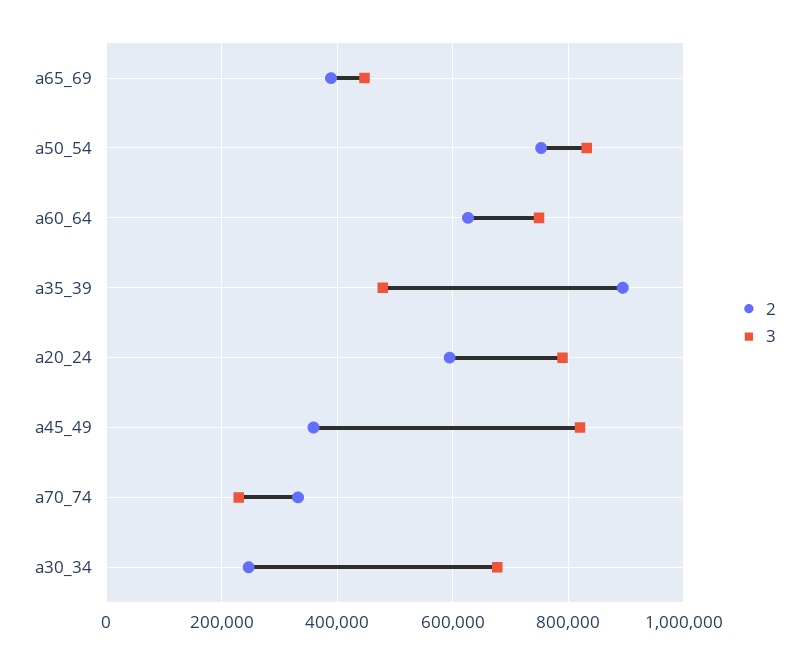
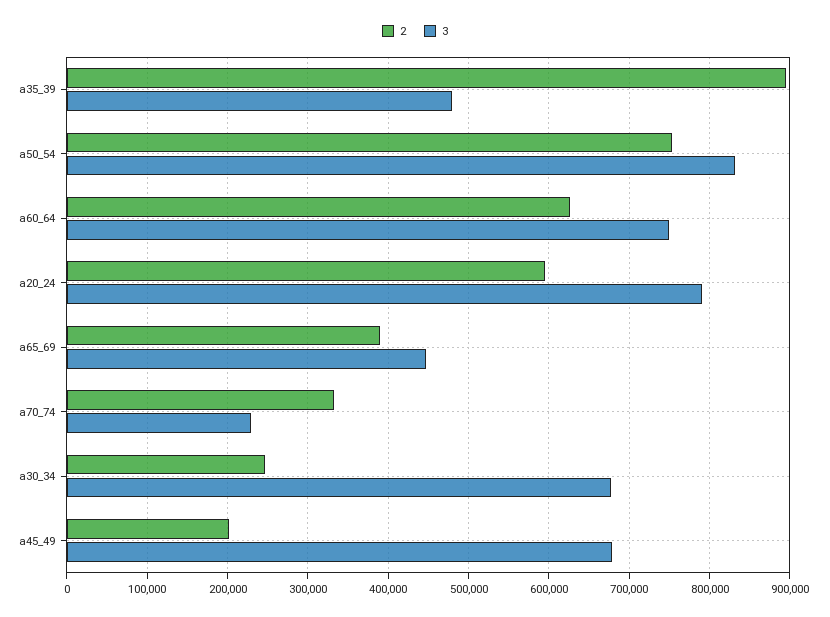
  {
    "2": {
      "a65_69": 390000,
      "a50_54": 750000,
      "a60_64": 630000,
      "a35_39": 890000,
      "a20_24": 590000,
-     "a45_49": 360000,
+     "a45_49": 200000,
      "a70_74": 330000,
      "a30_34": 250000
    },
    "3": {
      "a65_69": 450000,
      "a50_54": 830000,
      "a60_64": 750000,
      "a35_39": 480000,
      "a20_24": 790000,
-     "a45_49": 820000,
+     "a45_49": 680000,
      "a70_74": 230000,
      "a30_34": 680000
    }
  }

